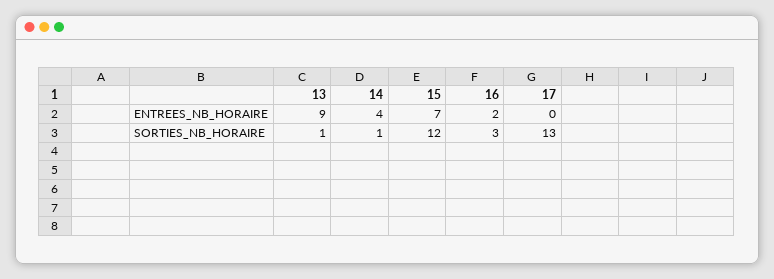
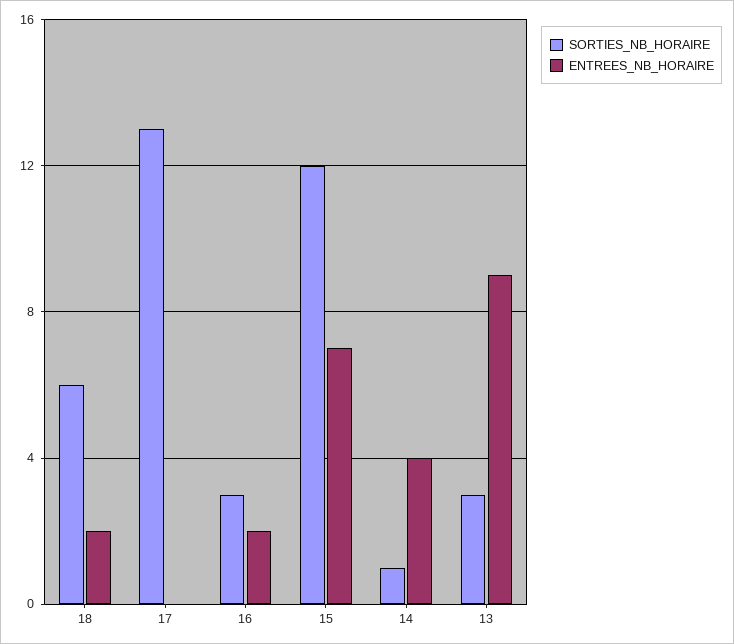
  {
    "ENTREES_NB_HORAIRE": {
      "13": 9,
      "14": 4,
      "15": 7,
      "16": 2,
-     "17": 0
+     "17": 0,
+     "18": 2
    },
    "SORTIES_NB_HORAIRE": {
-     "13": 1,
+     "13": 3,
      "14": 1,
      "15": 12,
      "16": 3,
-     "17": 13
+     "17": 13,
+     "18": 6
    }
  }

